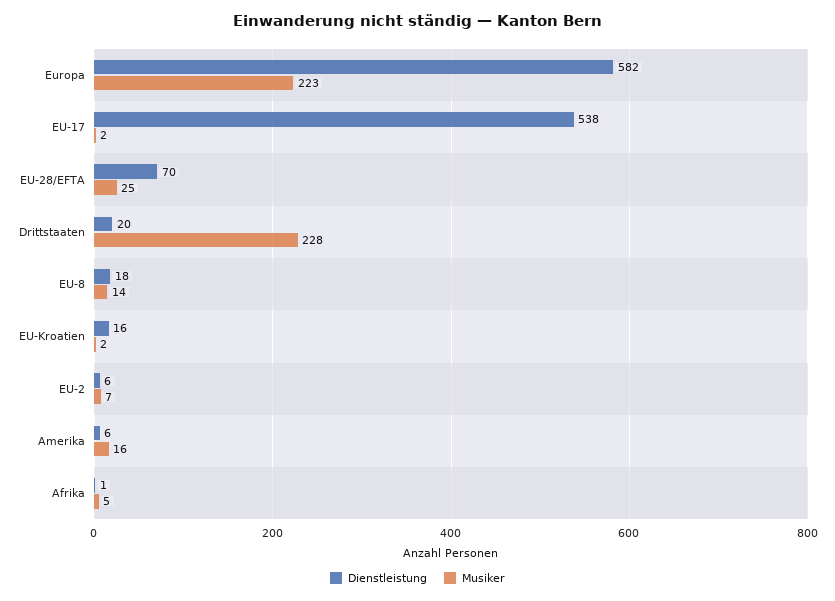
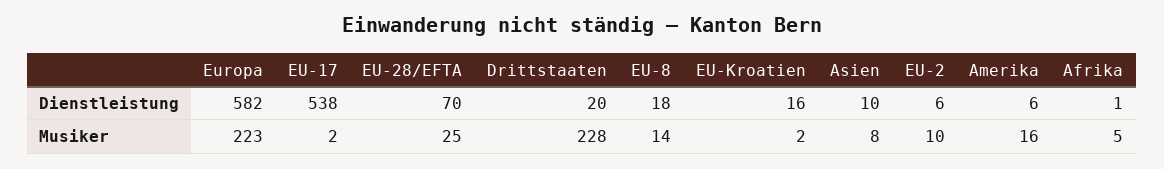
  {
    "Dienstleistung": {
      "Europa": 582,
      "EU-17": 538,
      "EU-28/EFTA": 70,
      "Drittstaaten": 20,
      "EU-8": 18,
      "EU-Kroatien": 16,
      "EU-2": 6,
      "Amerika": 6,
-     "Afrika": 1
+     "Afrika": 1,
+     "Asien": 10
    },
    "Musiker": {
      "Europa": 223,
      "EU-17": 2,
      "EU-28/EFTA": 25,
      "Drittstaaten": 228,
      "EU-8": 14,
      "EU-Kroatien": 2,
-     "EU-2": 7,
+     "EU-2": 10,
      "Amerika": 16,
-     "Afrika": 5
+     "Afrika": 5,
+     "Asien": 8
    }
  }

